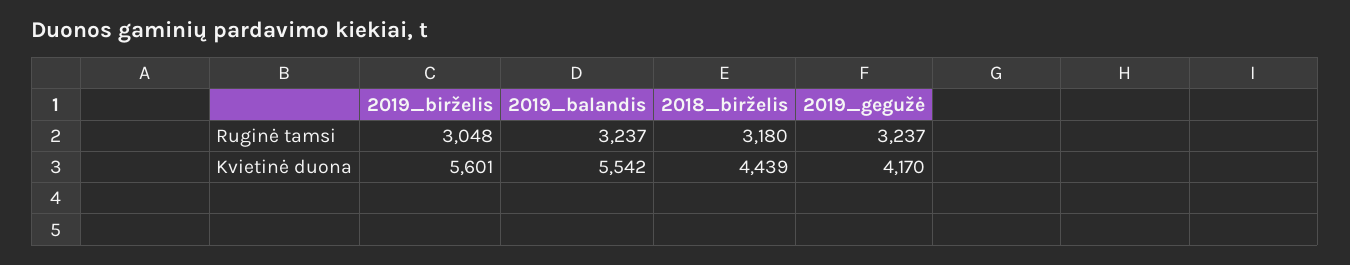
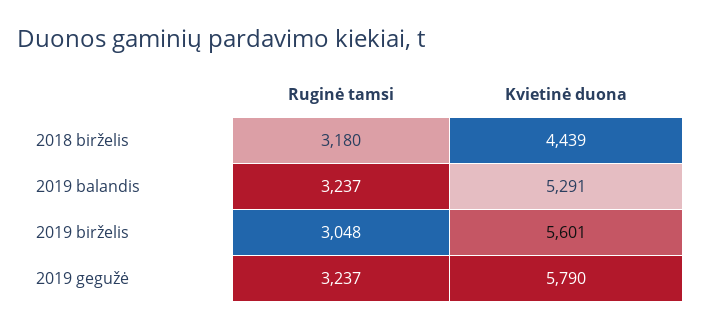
  {
    "2019_birželis": {
      "Ruginė tamsi": 3048,
      "Kvietinė duona": 5601
    },
    "2019_balandis": {
      "Ruginė tamsi": 3237,
-     "Kvietinė duona": 5542
+     "Kvietinė duona": 5291
    },
    "2018_birželis": {
      "Ruginė tamsi": 3180,
      "Kvietinė duona": 4439
    },
    "2019_gegužė": {
      "Ruginė tamsi": 3237,
-     "Kvietinė duona": 4170
+     "Kvietinė duona": 5790
    }
  }

